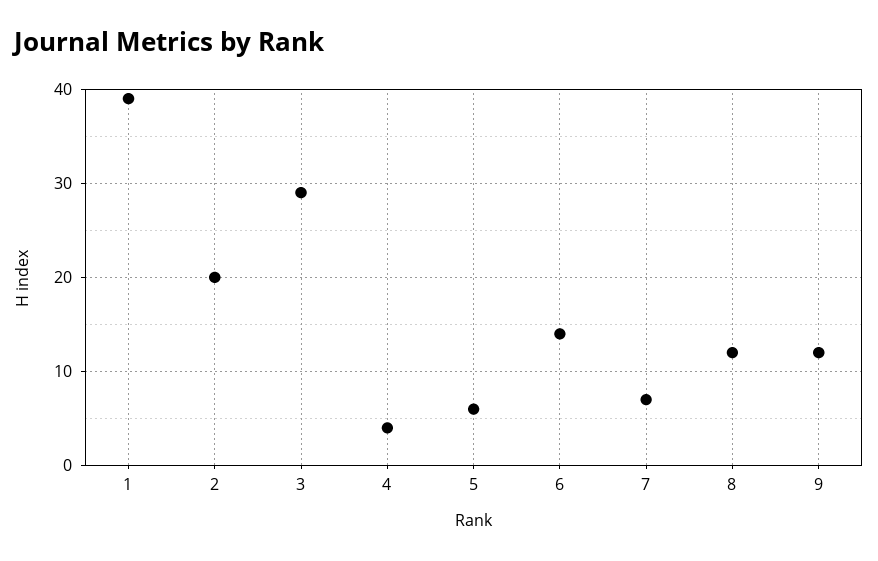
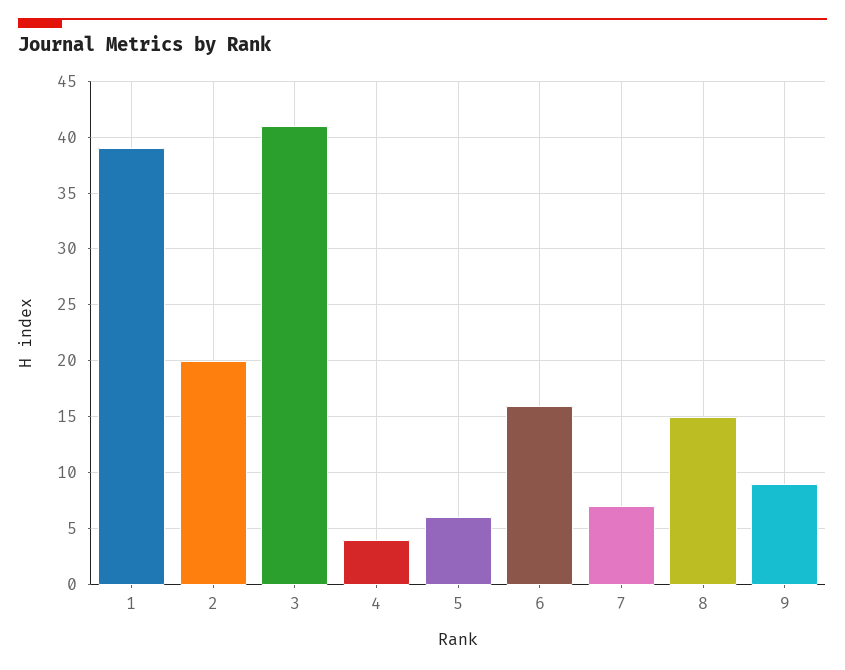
  {
    "1": 39,
    "2": 20,
-   "3": 29,
+   "3": 41,
    "4": 4,
    "5": 6,
-   "6": 14,
+   "6": 16,
    "7": 7,
-   "8": 12,
+   "8": 15,
-   "9": 12
+   "9": 9
  }

